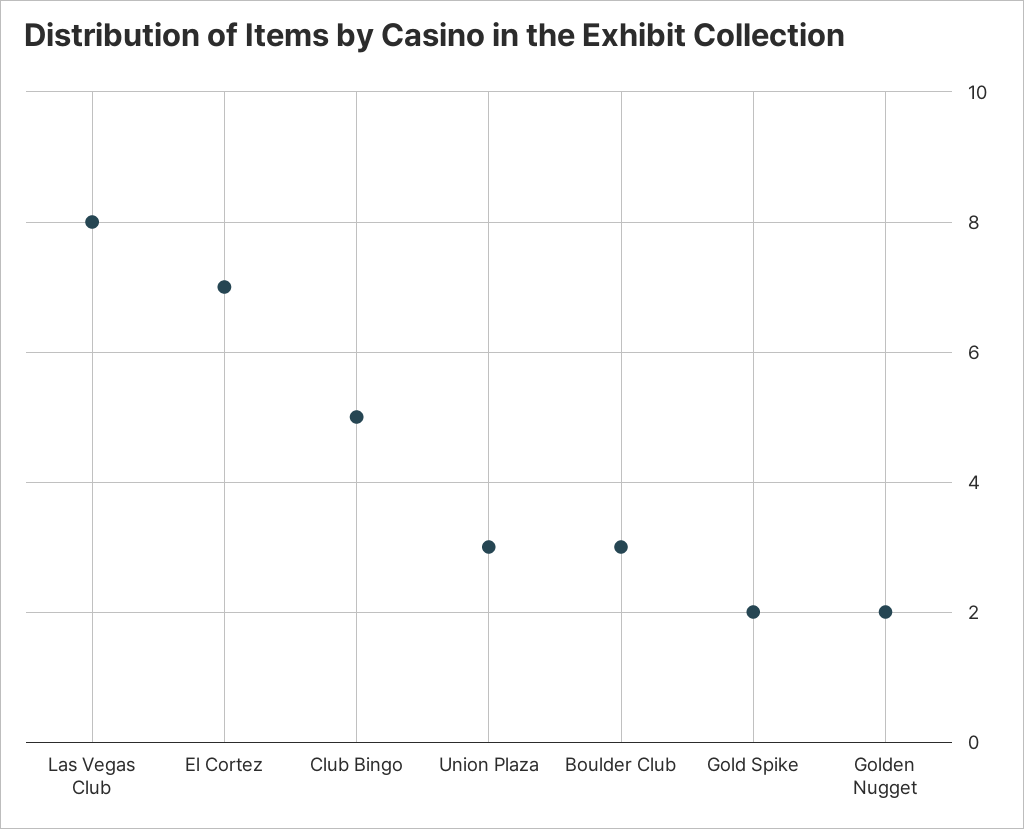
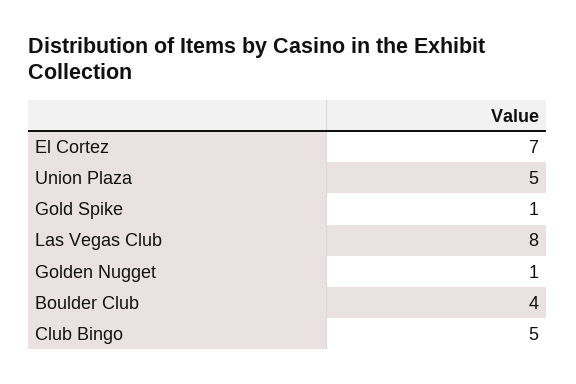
  {
    "Las Vegas Club": 8,
    "El Cortez": 7,
    "Club Bingo": 5,
-   "Union Plaza": 3,
+   "Union Plaza": 5,
-   "Boulder Club": 3,
+   "Boulder Club": 4,
-   "Gold Spike": 2,
+   "Gold Spike": 1,
-   "Golden Nugget": 2
+   "Golden Nugget": 1
  }

